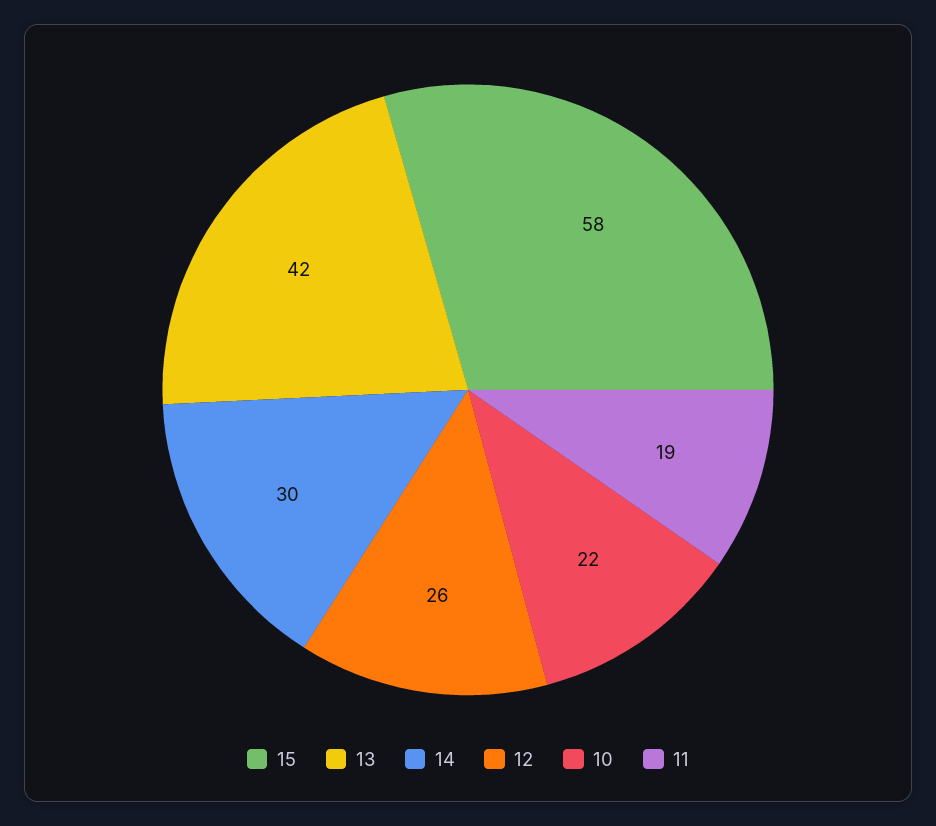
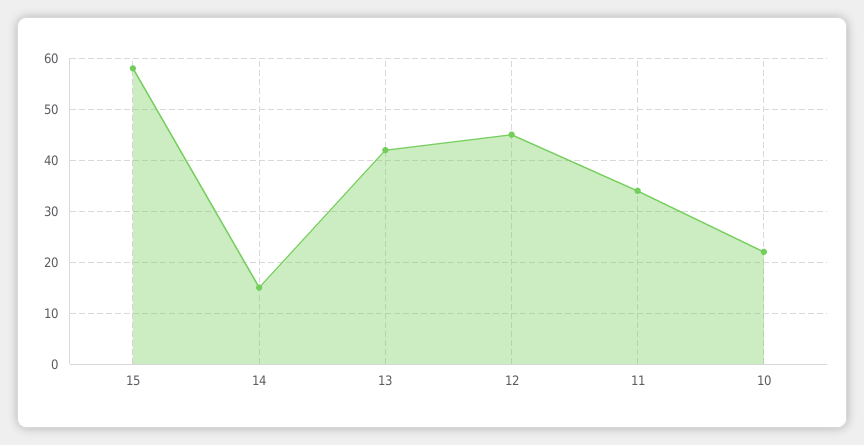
  {
    "15": 58,
    "13": 42,
-   "14": 30,
+   "14": 15,
-   "12": 26,
+   "12": 45,
    "10": 22,
-   "11": 19
+   "11": 35
  }

